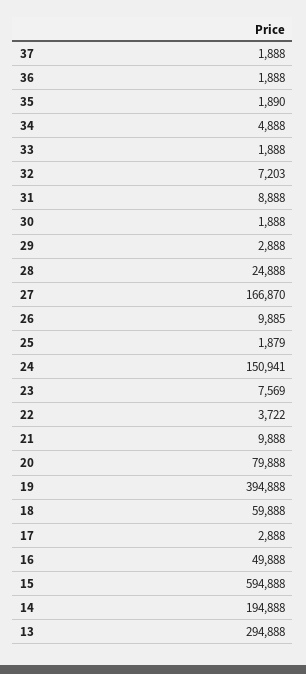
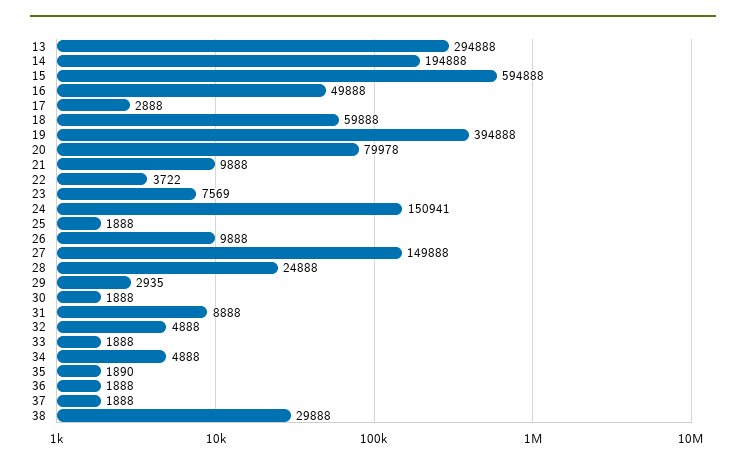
  {
    "37": 1888,
    "36": 1888,
    "35": 1890,
    "34": 4888,
    "33": 1888,
-   "32": 7203,
+   "32": 4888,
    "31": 8888,
    "30": 1888,
-   "29": 2888,
+   "29": 2935,
    "28": 24888,
-   "27": 166870,
+   "27": 149888,
-   "26": 9885,
+   "26": 9888,
-   "25": 1879,
+   "25": 1888,
    "24": 150941,
    "23": 7569,
    "22": 3722,
    "21": 9888,
-   "20": 79888,
+   "20": 79978,
    "19": 394888,
    "18": 59888,
    "17": 2888,
    "16": 49888,
    "15": 594888,
    "14": 194888,
-   "13": 294888
+   "13": 294888,
+   "38": 29888
  }

